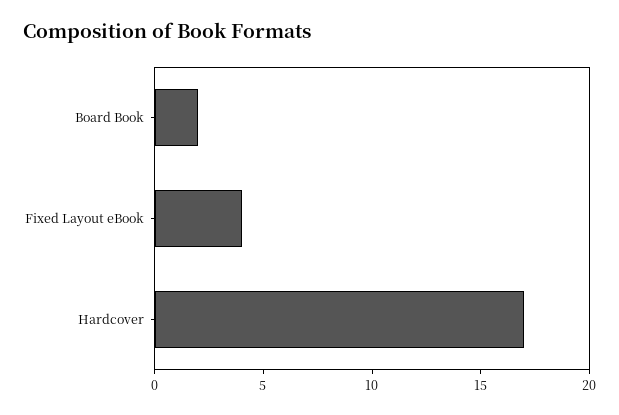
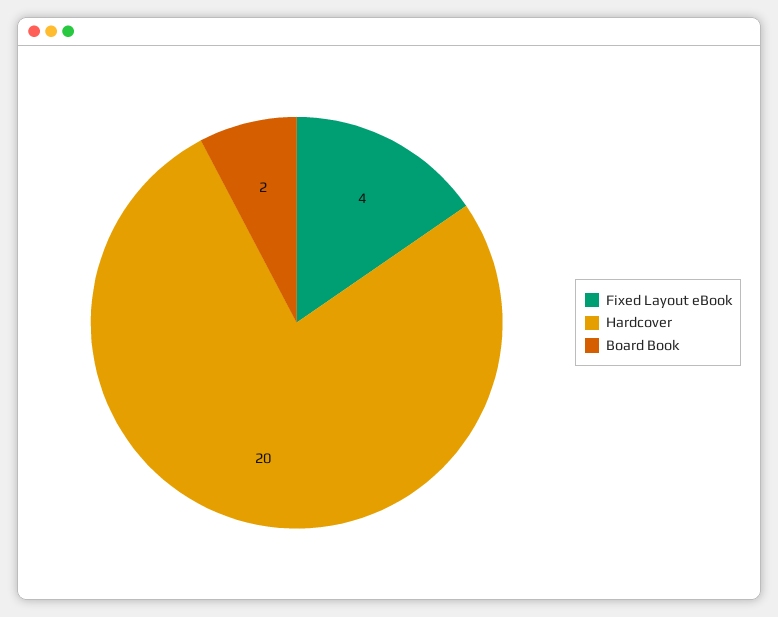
  {
    "Board Book": 2,
    "Fixed Layout eBook": 4,
-   "Hardcover": 17
+   "Hardcover": 20
  }

